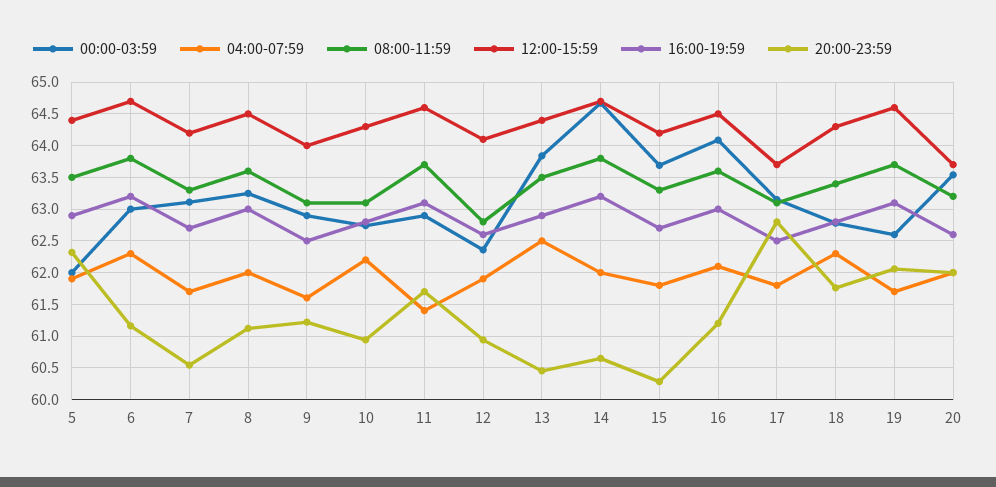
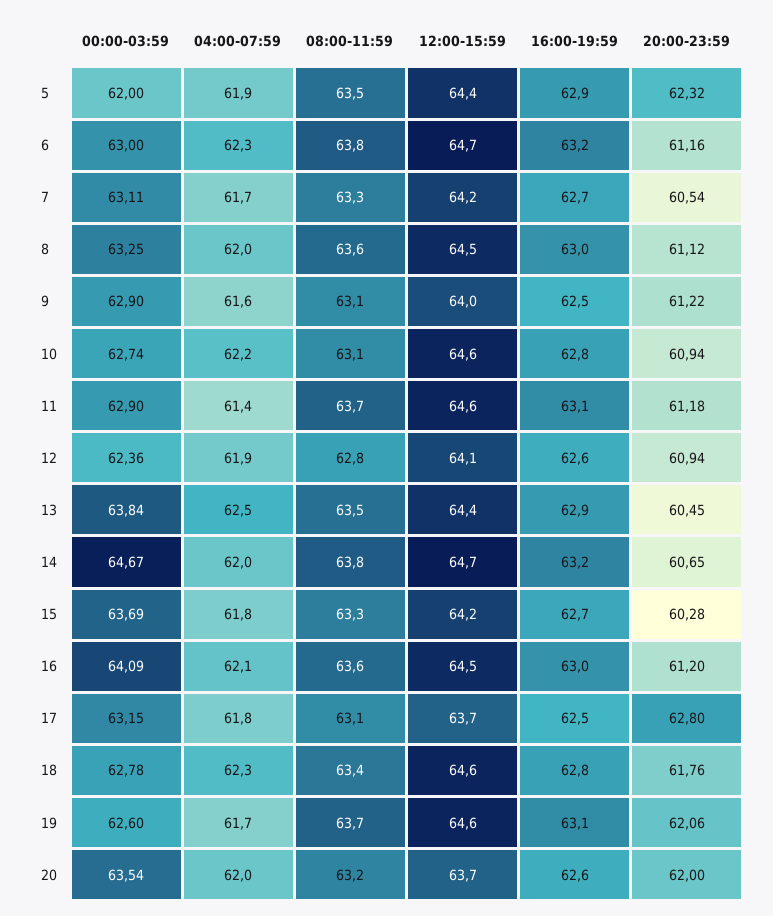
  {
    "00:00-03:59": {
      "5": 62,
      "6": 63,
      "7": 63.11,
      "8": 63.25,
      "9": 62.9,
      "10": 62.74,
      "11": 62.9,
      "12": 62.36,
      "13": 63.84,
      "14": 64.67,
      "15": 63.69,
      "16": 64.09,
      "17": 63.15,
      "18": 62.78,
      "19": 62.6,
      "20": 63.54
    },
    "04:00-07:59": {
      "5": 61.9,
      "6": 62.3,
      "7": 61.7,
      "8": 62,
      "9": 61.6,
      "10": 62.2,
      "11": 61.4,
      "12": 61.9,
      "13": 62.5,
      "14": 62,
      "15": 61.8,
      "16": 62.1,
      "17": 61.8,
      "18": 62.3,
      "19": 61.7,
      "20": 62
    },
    "08:00-11:59": {
      "5": 63.5,
      "6": 63.8,
      "7": 63.3,
      "8": 63.6,
      "9": 63.1,
      "10": 63.1,
      "11": 63.7,
      "12": 62.8,
      "13": 63.5,
      "14": 63.8,
      "15": 63.3,
      "16": 63.6,
      "17": 63.1,
      "18": 63.4,
      "19": 63.7,
      "20": 63.2
    },
    "12:00-15:59": {
      "5": 64.4,
      "6": 64.7,
      "7": 64.2,
      "8": 64.5,
      "9": 64,
-     "10": 64.3,
+     "10": 64.6,
      "11": 64.6,
      "12": 64.1,
      "13": 64.4,
      "14": 64.7,
      "15": 64.2,
      "16": 64.5,
      "17": 63.7,
-     "18": 64.3,
+     "18": 64.6,
      "19": 64.6,
      "20": 63.7
    },
    "16:00-19:59": {
      "5": 62.9,
      "6": 63.2,
      "7": 62.7,
      "8": 63,
      "9": 62.5,
      "10": 62.8,
      "11": 63.1,
      "12": 62.6,
      "13": 62.9,
      "14": 63.2,
      "15": 62.7,
      "16": 63,
      "17": 62.5,
      "18": 62.8,
      "19": 63.1,
      "20": 62.6
    },
    "20:00-23:59": {
      "5": 62.32,
      "6": 61.16,
      "7": 60.54,
      "8": 61.12,
      "9": 61.22,
      "10": 60.94,
-     "11": 61.7,
+     "11": 61.18,
      "12": 60.94,
      "13": 60.45,
      "14": 60.65,
      "15": 60.28,
      "16": 61.2,
      "17": 62.8,
      "18": 61.76,
      "19": 62.06,
      "20": 62
    }
  }

